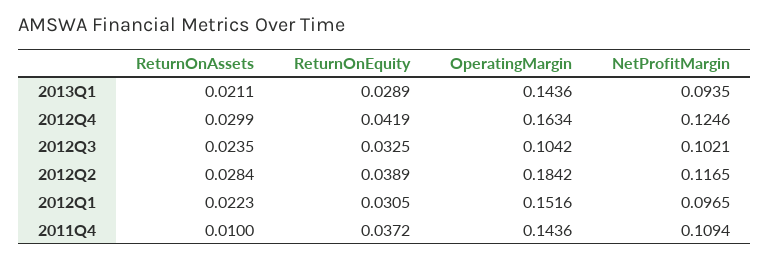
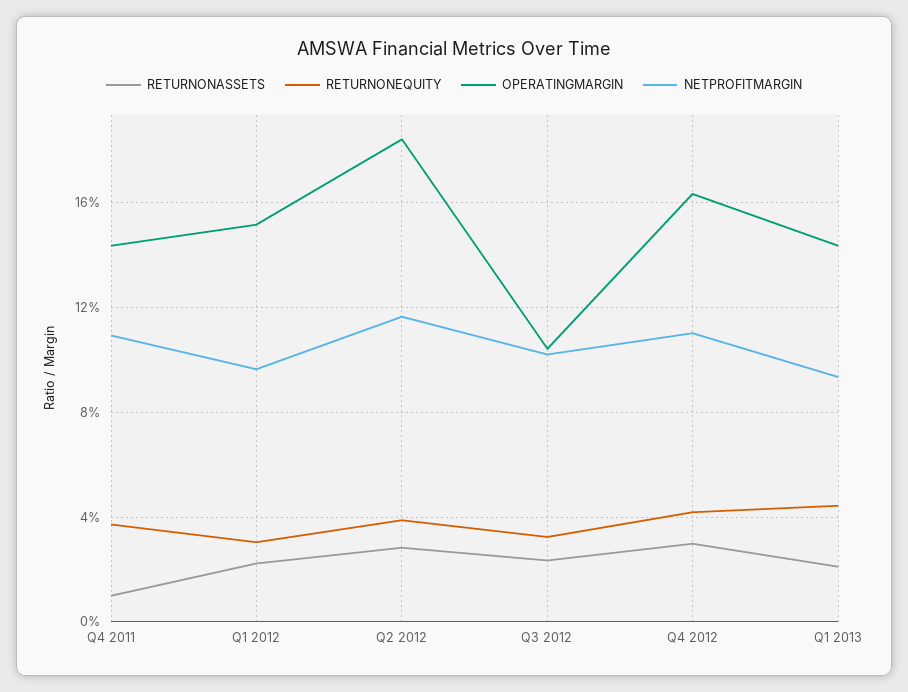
  {
    "ReturnOnAssets": {
      "2013Q1": 0.0211,
      "2012Q4": 0.0299,
      "2012Q3": 0.0235,
      "2012Q2": 0.0284,
      "2012Q1": 0.0223,
      "2011Q4": 0.01
    },
    "ReturnOnEquity": {
-     "2013Q1": 0.0289,
+     "2013Q1": 0.045,
      "2012Q4": 0.0419,
      "2012Q3": 0.0325,
      "2012Q2": 0.0389,
      "2012Q1": 0.0305,
      "2011Q4": 0.0372
    },
    "OperatingMargin": {
      "2013Q1": 0.1436,
      "2012Q4": 0.1634,
      "2012Q3": 0.1042,
      "2012Q2": 0.1842,
      "2012Q1": 0.1516,
      "2011Q4": 0.1436
    },
    "NetProfitMargin": {
      "2013Q1": 0.0935,
-     "2012Q4": 0.1246,
+     "2012Q4": 0.11,
      "2012Q3": 0.1021,
      "2012Q2": 0.1165,
      "2012Q1": 0.0965,
      "2011Q4": 0.1094
    }
  }

